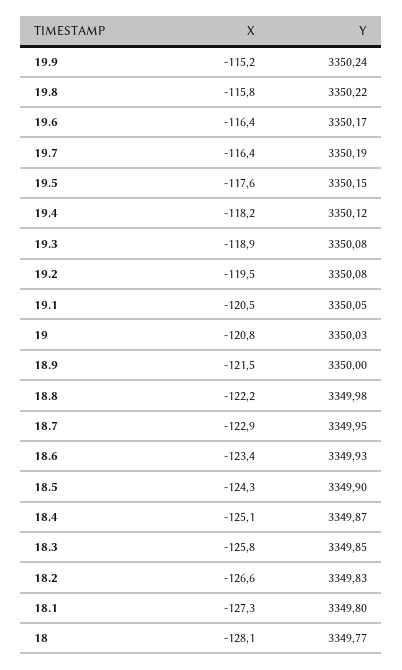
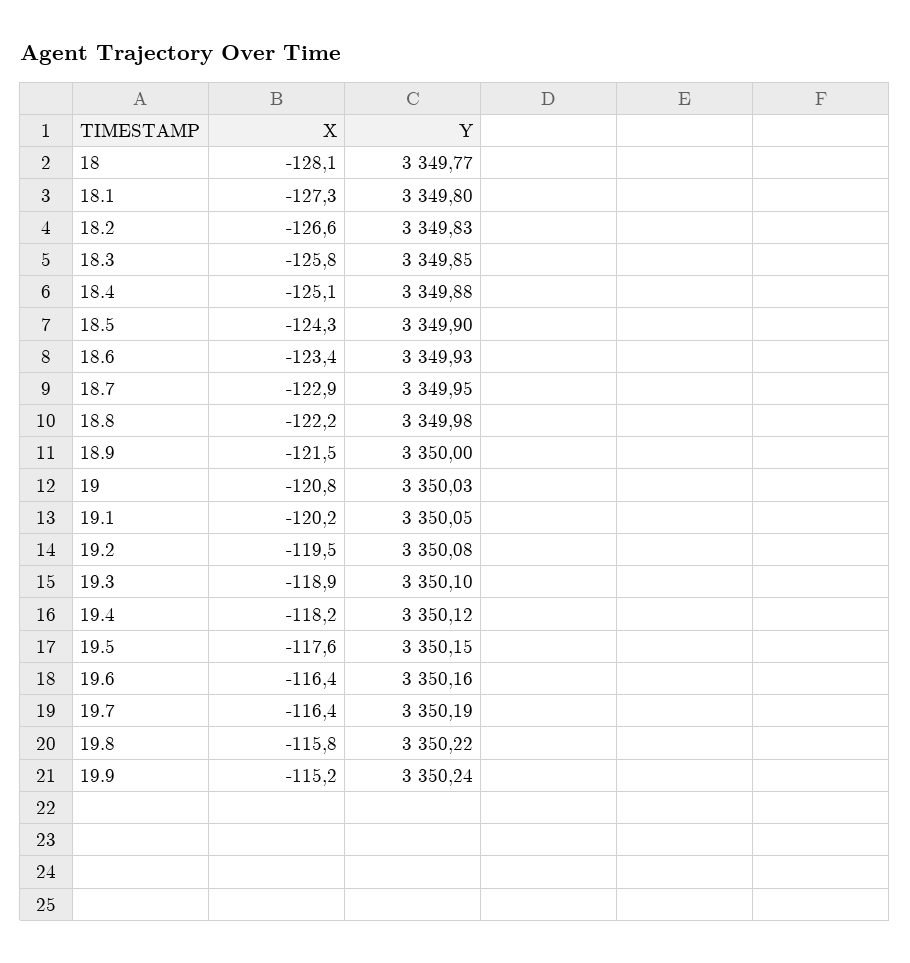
  {
    "X": {
      "19.9": -115.2,
      "19.8": -115.8,
      "19.6": -116.4,
      "19.7": -116.4,
      "19.5": -117.6,
      "19.4": -118.2,
      "19.3": -118.9,
      "19.2": -119.5,
-     "19.1": -120.5,
+     "19.1": -120.2,
      "19": -120.8,
      "18.9": -121.5,
      "18.8": -122.2,
      "18.7": -122.9,
      "18.6": -123.4,
      "18.5": -124.3,
      "18.4": -125.1,
      "18.3": -125.8,
      "18.2": -126.6,
      "18.1": -127.3,
      "18": -128.1
    },
    "Y": {
      "19.9": 3350.24,
      "19.8": 3350.22,
-     "19.6": 3350.17,
+     "19.6": 3350.16,
      "19.7": 3350.19,
      "19.5": 3350.15,
      "19.4": 3350.12,
-     "19.3": 3350.08,
+     "19.3": 3350.1,
      "19.2": 3350.08,
      "19.1": 3350.05,
      "19": 3350.03,
      "18.9": 3350,
      "18.8": 3349.98,
      "18.7": 3349.95,
      "18.6": 3349.93,
      "18.5": 3349.9,
-     "18.4": 3349.87,
+     "18.4": 3349.88,
      "18.3": 3349.85,
      "18.2": 3349.83,
      "18.1": 3349.8,
      "18": 3349.77
    }
  }

